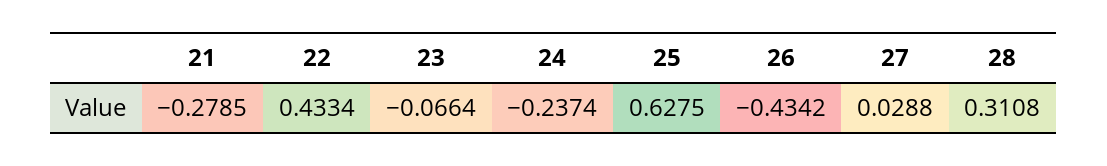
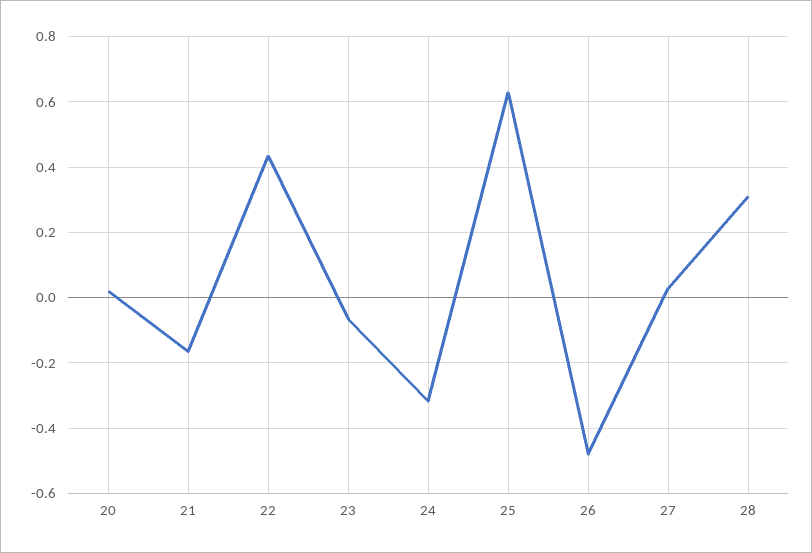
  {
-   "21": -0.2785,
+   "21": -0.16,
    "22": 0.4334,
    "23": -0.0664,
-   "24": -0.2374,
+   "24": -0.32,
    "25": 0.6275,
-   "26": -0.4342,
+   "26": -0.48,
    "27": 0.0288,
-   "28": 0.3108
+   "28": 0.3108,
+   "20": 0.02
  }

